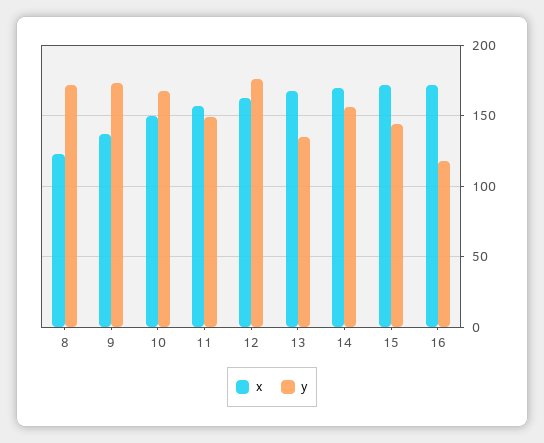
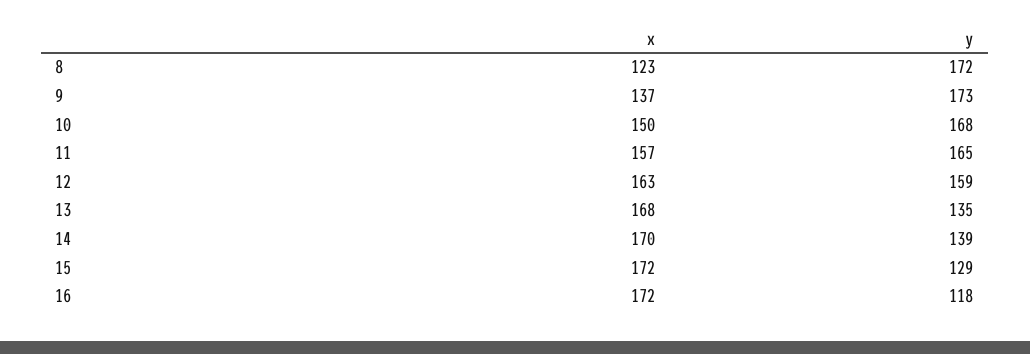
  {
    "x": {
      "8": 123,
      "9": 137,
      "10": 150,
      "11": 157,
      "12": 163,
      "13": 168,
      "14": 170,
      "15": 172,
      "16": 172
    },
    "y": {
      "8": 172,
      "9": 173,
      "10": 168,
-     "11": 150,
+     "11": 165,
-     "12": 175,
+     "12": 159,
      "13": 135,
-     "14": 155,
+     "14": 139,
-     "15": 145,
+     "15": 129,
      "16": 118
    }
  }

